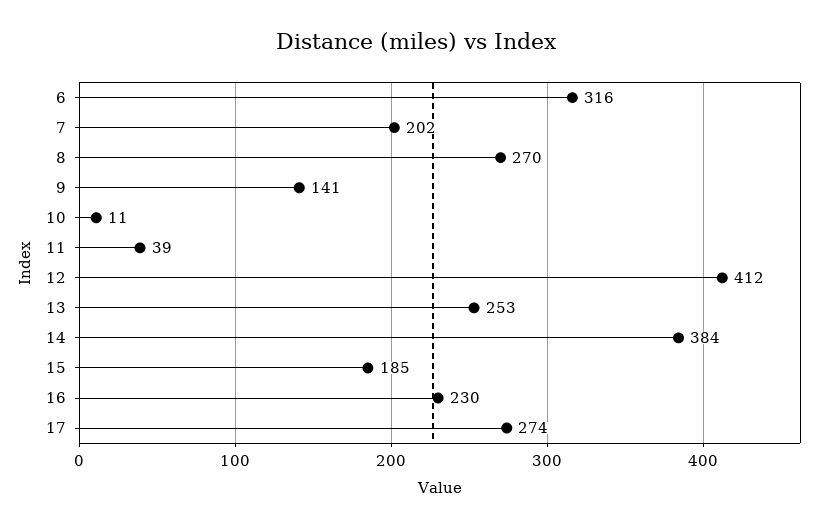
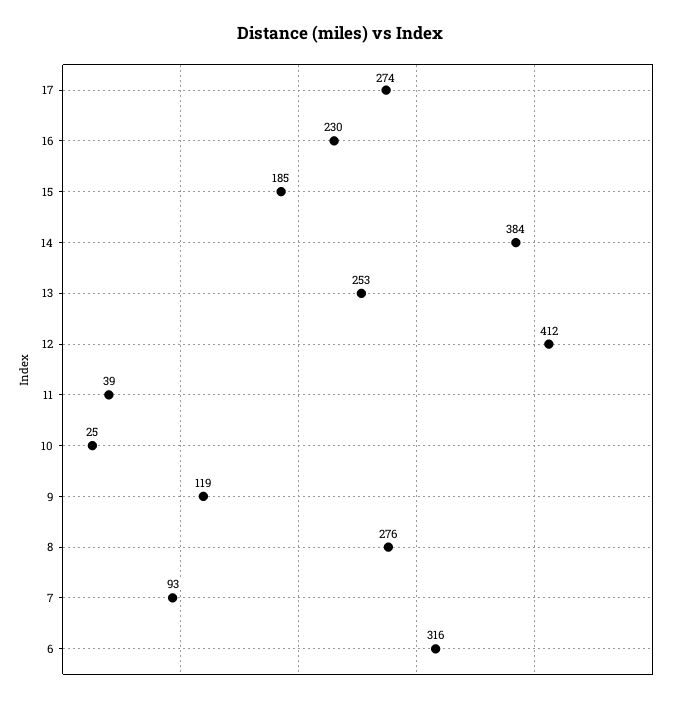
  {
    "6": 316,
-   "7": 202,
+   "7": 93,
-   "8": 270,
+   "8": 276,
-   "9": 141,
+   "9": 119,
-   "10": 11,
+   "10": 25,
    "11": 39,
    "12": 412,
    "13": 253,
    "14": 384,
    "15": 185,
    "16": 230,
    "17": 274
  }

